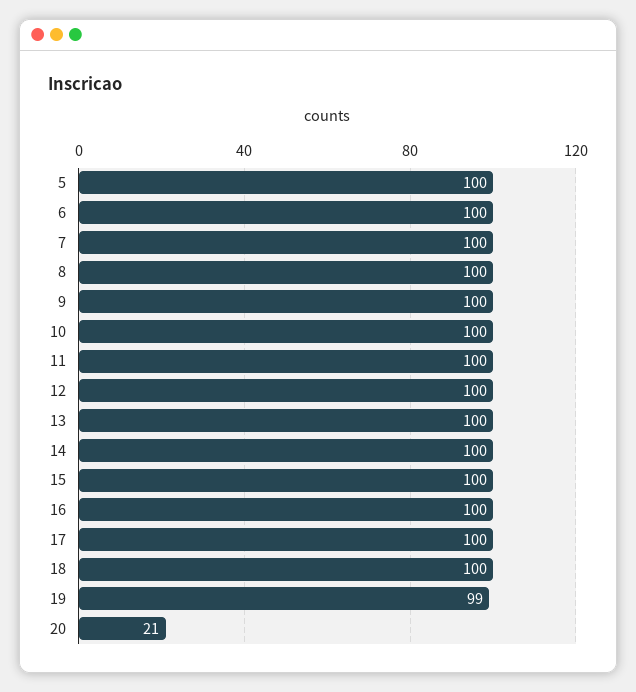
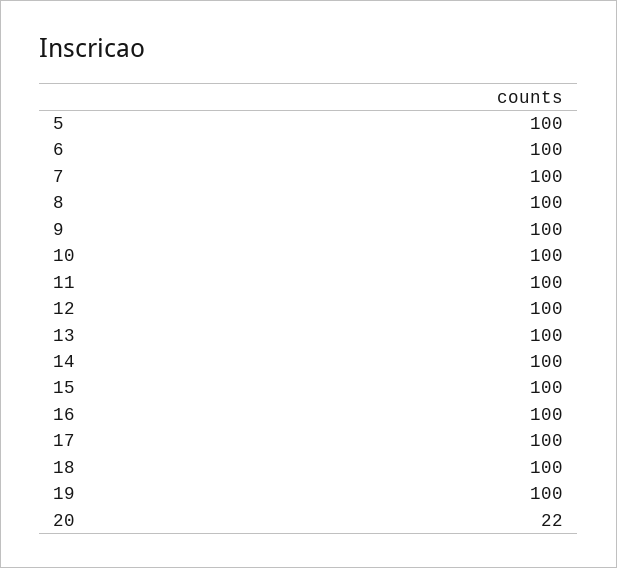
  {
    "5": 100,
    "6": 100,
    "7": 100,
    "8": 100,
    "9": 100,
    "10": 100,
    "11": 100,
    "12": 100,
    "13": 100,
    "14": 100,
    "15": 100,
    "16": 100,
    "17": 100,
    "18": 100,
-   "19": 99,
+   "19": 100,
-   "20": 21
+   "20": 22
  }

